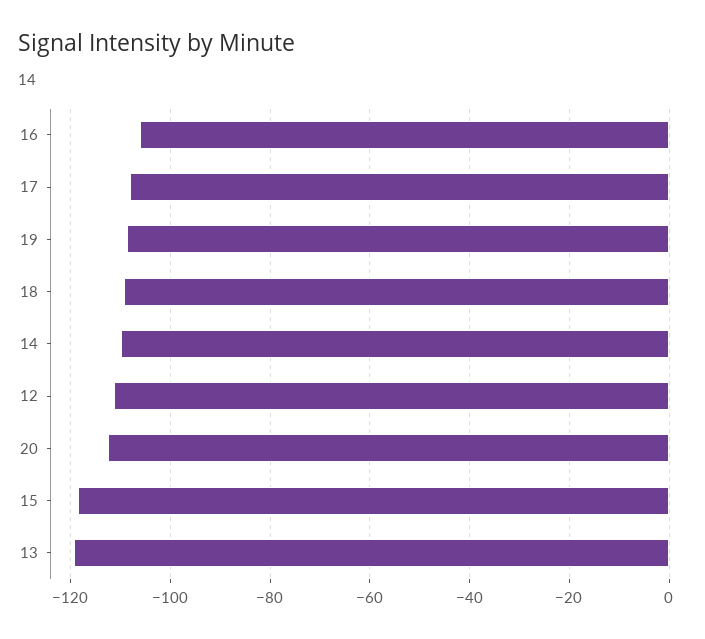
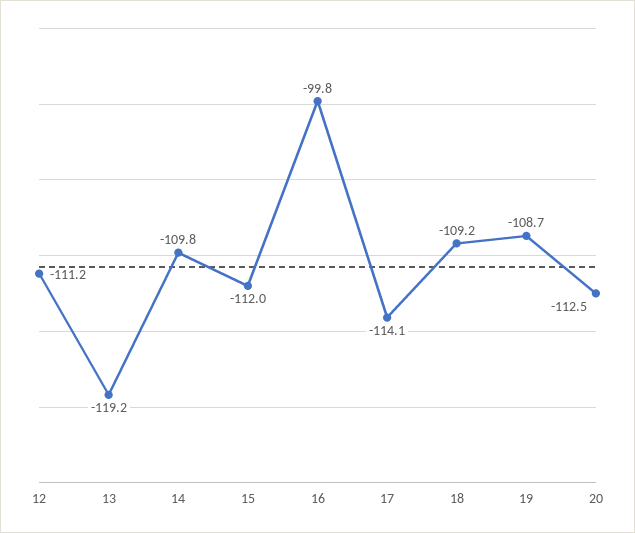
  {
-   "16": -106,
+   "16": -99.8,
-   "17": -108,
+   "17": -114.1,
    "19": -108.7,
    "18": -109.2,
    "14": -109.8,
    "12": -111.2,
    "20": -112.5,
-   "15": -118,
+   "15": -112,
    "13": -119.2
  }

